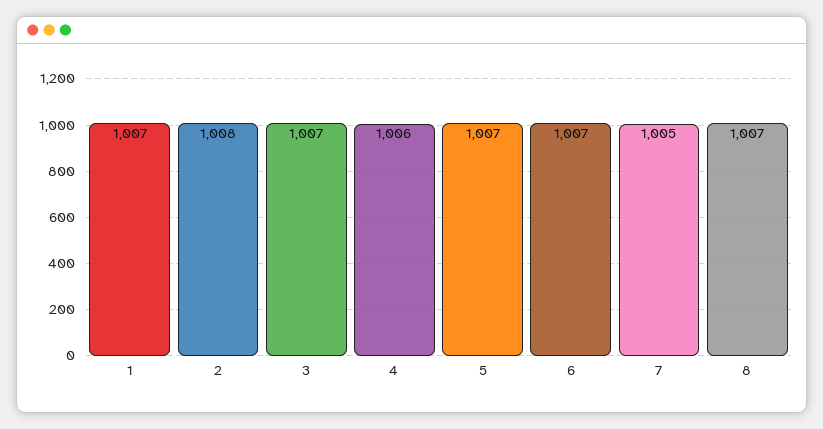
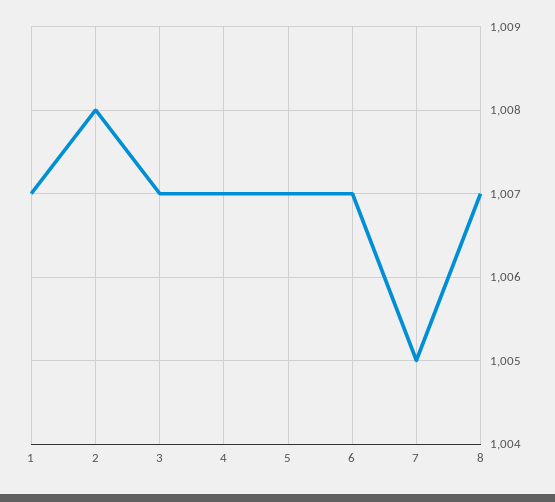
  {
    "1": 1007,
    "2": 1008,
    "3": 1007,
-   "4": 1006,
+   "4": 1007,
    "5": 1007,
    "6": 1007,
    "7": 1005,
    "8": 1007
  }

